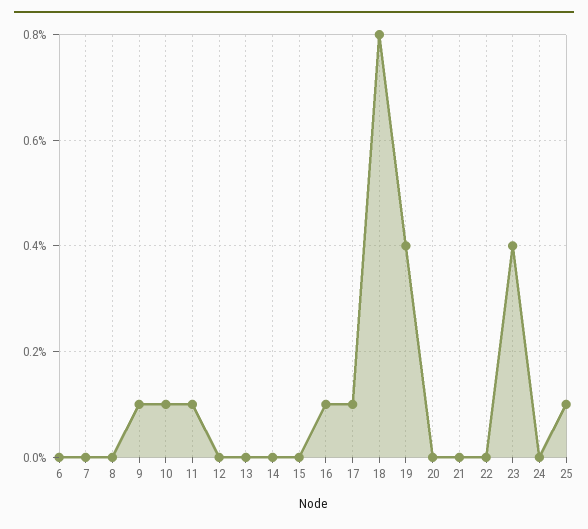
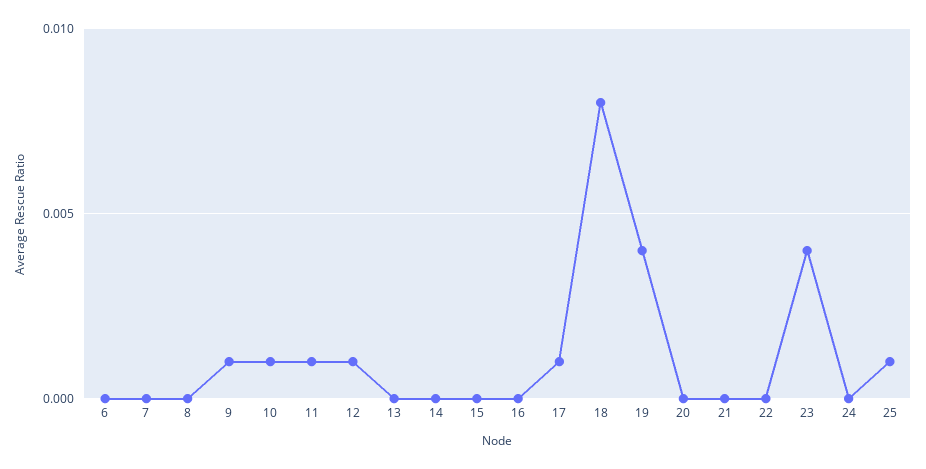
  {
    "6": 0,
    "7": 0,
    "8": 0,
    "9": 0.001,
    "10": 0.001,
    "11": 0.001,
-   "12": 0,
+   "12": 0.001,
    "13": 0,
    "14": 0,
    "15": 0,
-   "16": 0.001,
+   "16": 0,
    "17": 0.001,
    "18": 0.008,
    "19": 0.004,
    "20": 0,
    "21": 0,
    "22": 0,
    "23": 0.004,
    "24": 0,
    "25": 0.001
  }

